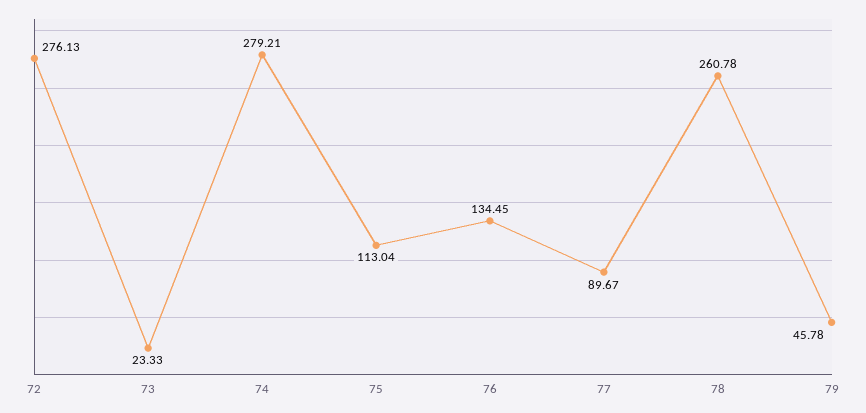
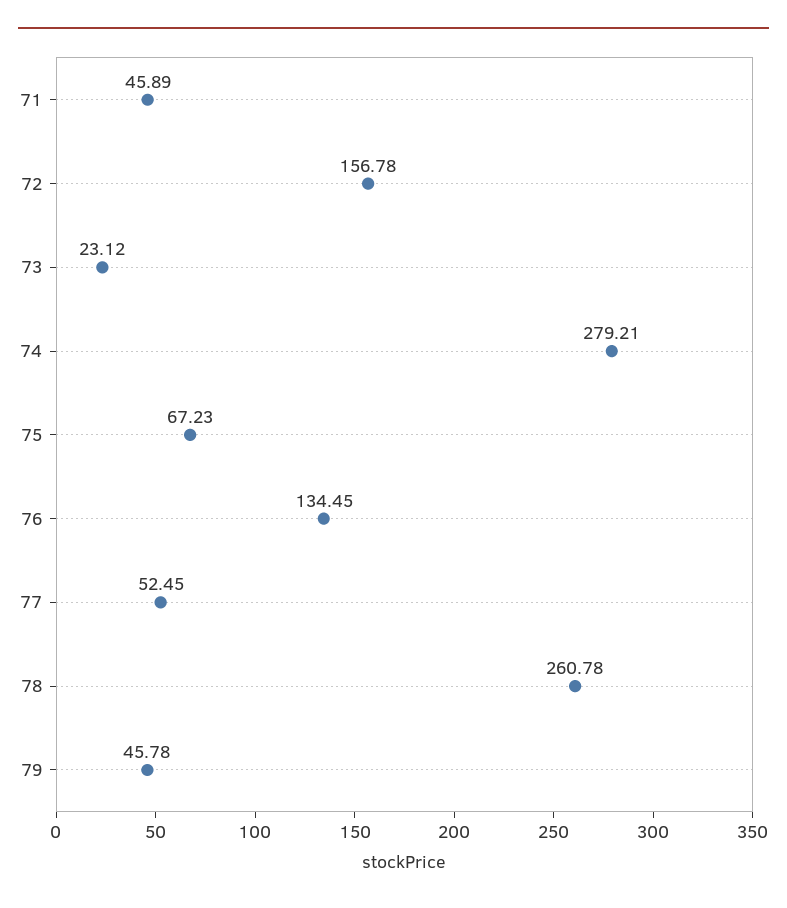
  {
-   "72": 276.13,
+   "72": 156.78,
-   "73": 23.33,
+   "73": 23.12,
    "74": 279.21,
-   "75": 113.04,
+   "75": 67.23,
    "76": 134.45,
-   "77": 89.67,
+   "77": 52.45,
    "78": 260.78,
-   "79": 45.78
+   "79": 45.78,
+   "71": 45.89
  }

